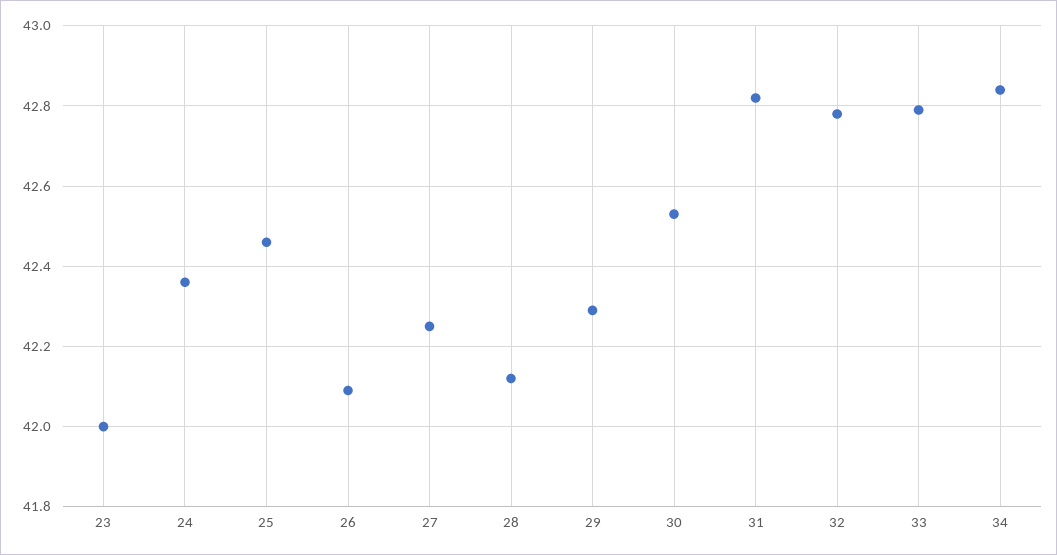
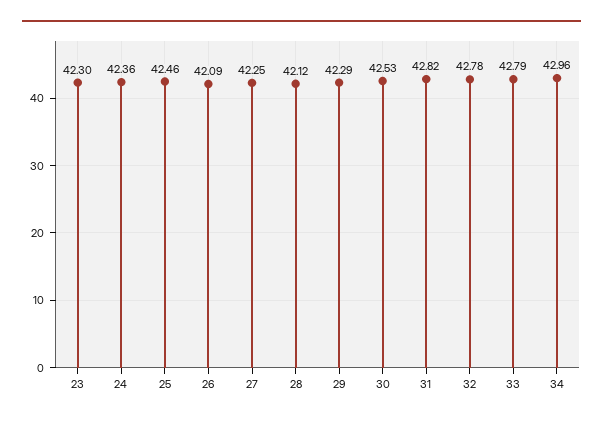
  {
-   "23": 42,
+   "23": 42.3,
    "24": 42.36,
    "25": 42.46,
    "26": 42.09,
    "27": 42.25,
    "28": 42.12,
    "29": 42.29,
    "30": 42.53,
    "31": 42.82,
    "32": 42.78,
    "33": 42.79,
-   "34": 42.85
+   "34": 42.96
  }

